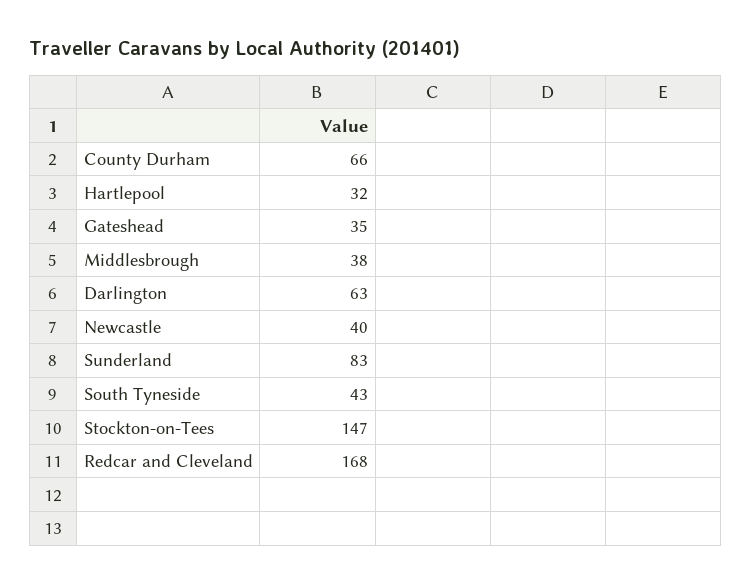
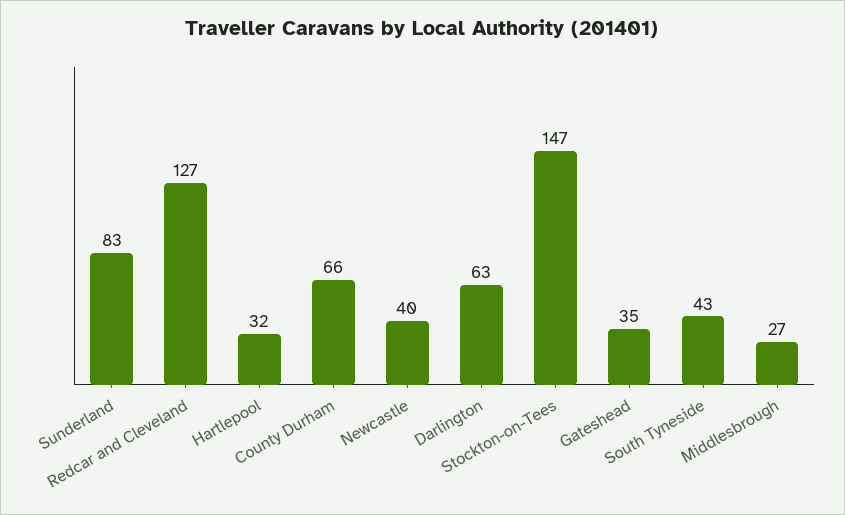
  {
    "County Durham": 66,
    "Hartlepool": 32,
    "Gateshead": 35,
-   "Middlesbrough": 38,
+   "Middlesbrough": 27,
    "Darlington": 63,
    "Newcastle": 40,
    "Sunderland": 83,
    "South Tyneside": 43,
    "Stockton-on-Tees": 147,
-   "Redcar and Cleveland": 168
+   "Redcar and Cleveland": 127
  }

